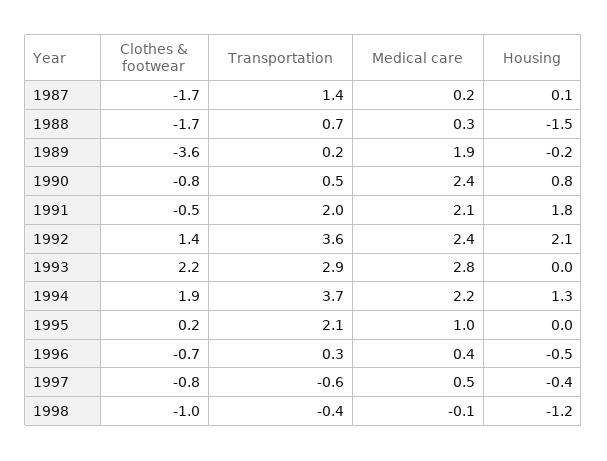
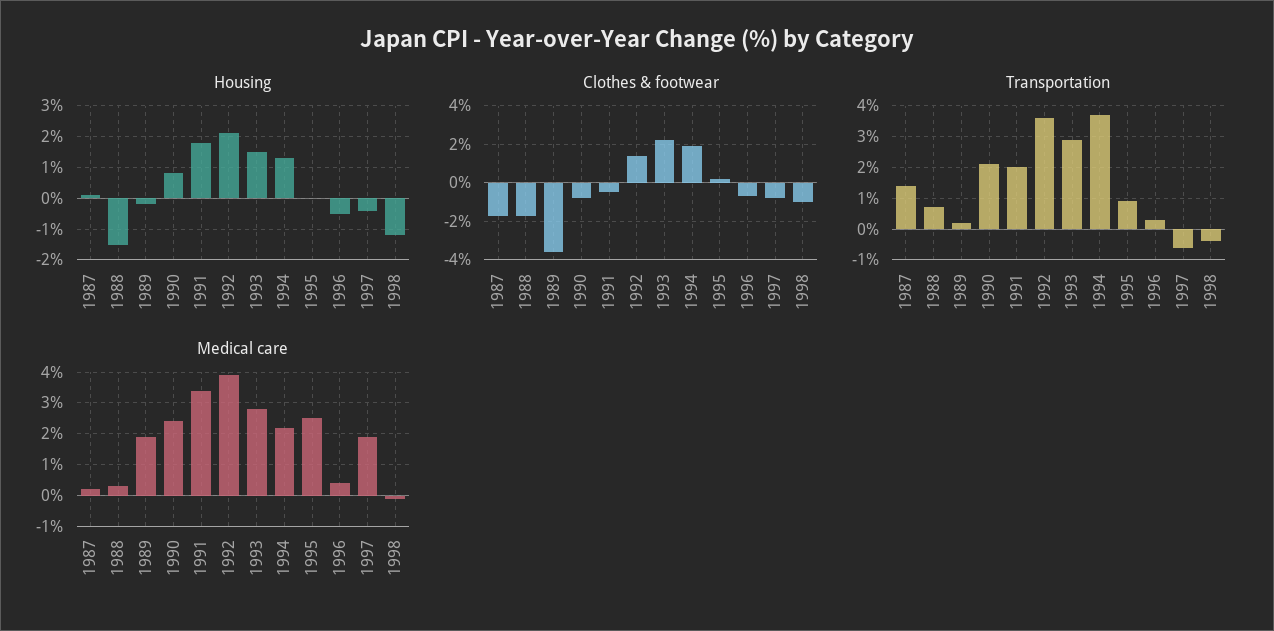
  {
    "Clothes & footwear": {
      "1987": -1.7,
      "1988": -1.7,
      "1989": -3.6,
      "1990": -0.8,
      "1991": -0.5,
      "1992": 1.4,
      "1993": 2.2,
      "1994": 1.9,
      "1995": 0.2,
      "1996": -0.7,
      "1997": -0.8,
      "1998": -1
    },
    "Transportation": {
      "1987": 1.4,
      "1988": 0.7,
      "1989": 0.2,
-     "1990": 0.5,
+     "1990": 2,
      "1991": 2,
      "1992": 3.6,
      "1993": 2.9,
      "1994": 3.7,
-     "1995": 2.1,
+     "1995": 1,
      "1996": 0.3,
      "1997": -0.6,
      "1998": -0.4
    },
    "Medical care": {
      "1987": 0.2,
      "1988": 0.3,
      "1989": 1.9,
      "1990": 2.4,
-     "1991": 2.1,
+     "1991": 3.5,
-     "1992": 2.4,
+     "1992": 4,
      "1993": 2.8,
      "1994": 2.2,
-     "1995": 1,
+     "1995": 2.5,
      "1996": 0.4,
-     "1997": 0.5,
+     "1997": 2,
      "1998": -0.1
    },
    "Housing": {
      "1987": 0.1,
      "1988": -1.5,
      "1989": -0.2,
      "1990": 0.8,
      "1991": 1.8,
      "1992": 2.1,
-     "1993": 0,
+     "1993": 1.5,
      "1994": 1.3,
      "1995": 0,
      "1996": -0.5,
      "1997": -0.4,
      "1998": -1.2
    }
  }

